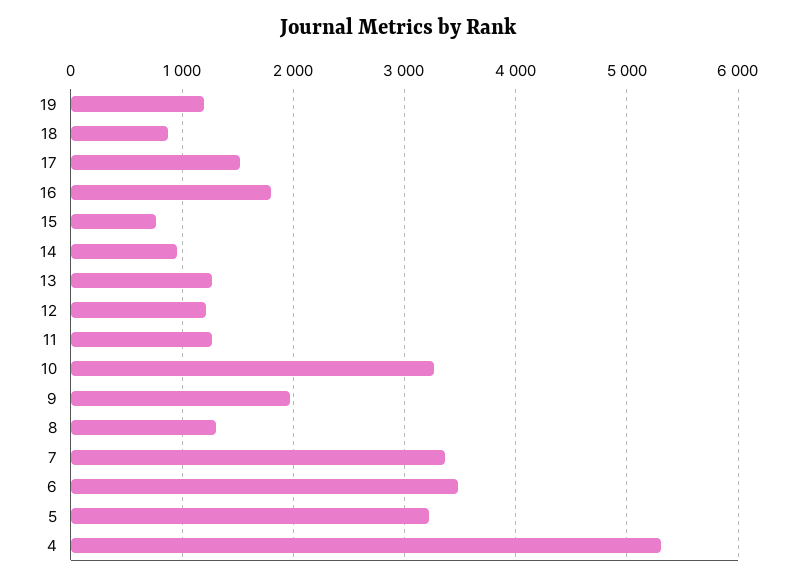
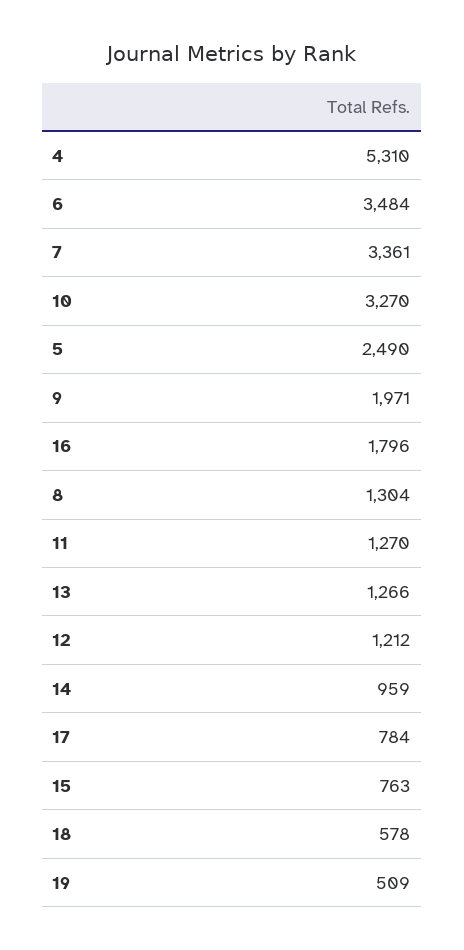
  {
-   "19": 1200,
+   "19": 509,
-   "18": 900,
+   "18": 578,
-   "17": 1500,
+   "17": 784,
    "16": 1796,
    "15": 763,
    "14": 959,
    "13": 1266,
    "12": 1212,
    "11": 1270,
    "10": 3270,
    "9": 1971,
    "8": 1304,
    "7": 3361,
    "6": 3484,
-   "5": 3200,
+   "5": 2490,
    "4": 5310
  }

